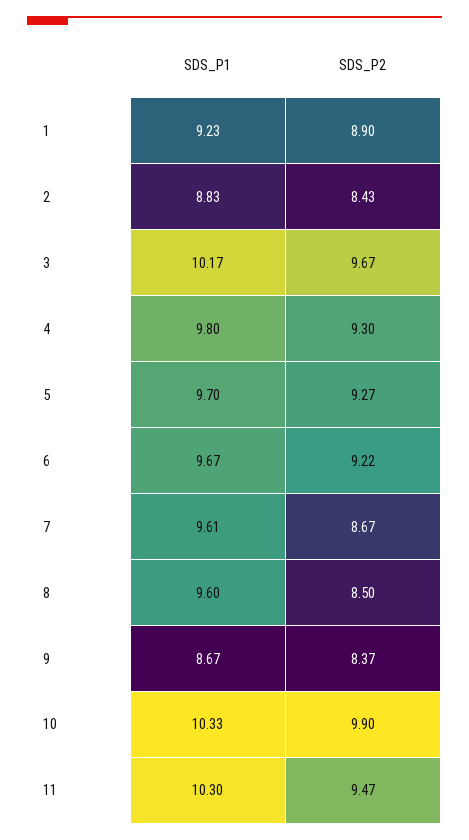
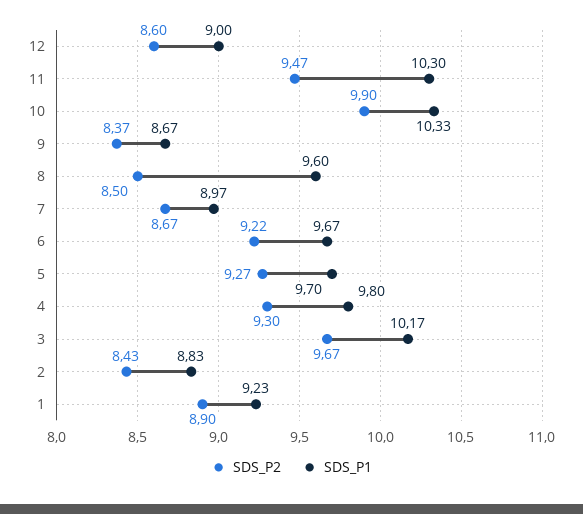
  {
    "SDS_P1": {
      "1": 9.23,
      "2": 8.83,
      "3": 10.17,
      "4": 9.8,
      "5": 9.7,
      "6": 9.67,
-     "7": 9.61,
+     "7": 8.97,
      "8": 9.6,
      "9": 8.67,
      "10": 10.33,
-     "11": 10.3
+     "11": 10.3,
+     "12": 9
    },
    "SDS_P2": {
      "1": 8.9,
      "2": 8.43,
      "3": 9.67,
      "4": 9.3,
      "5": 9.27,
      "6": 9.22,
      "7": 8.67,
      "8": 8.5,
      "9": 8.37,
      "10": 9.9,
-     "11": 9.47
+     "11": 9.47,
+     "12": 8.6
    }
  }

